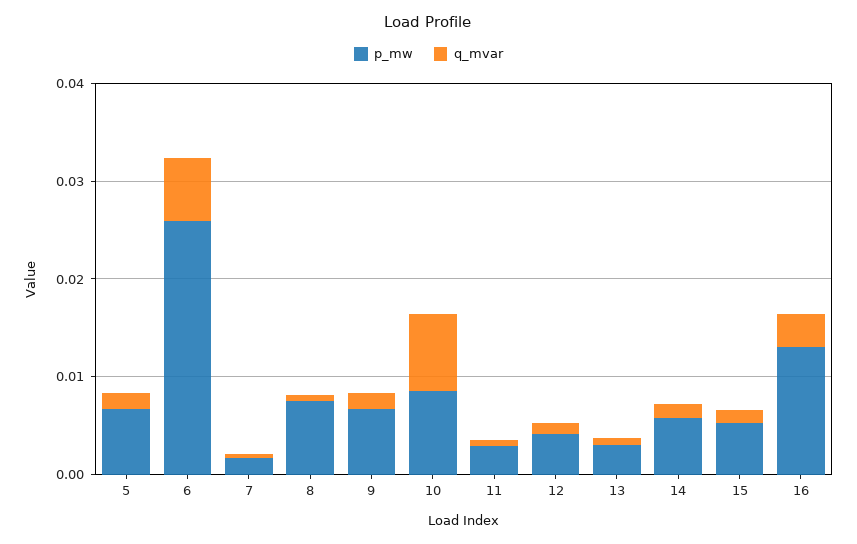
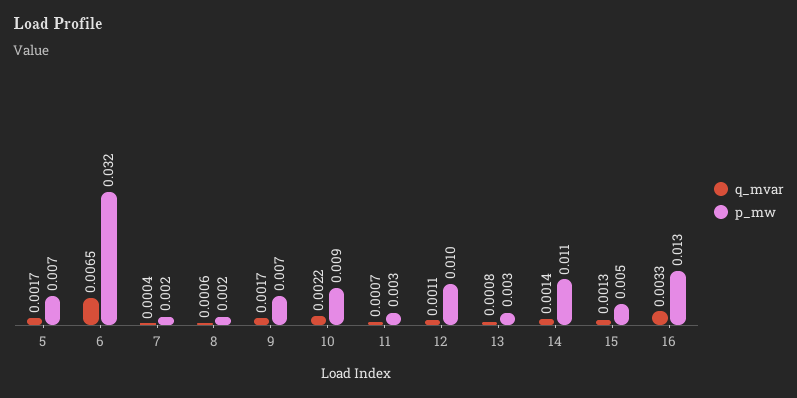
  {
    "p_mw": {
      "5": 0.007,
-     "6": 0.026,
+     "6": 0.032,
      "7": 0.002,
-     "8": 0.008,
+     "8": 0.002,
      "9": 0.007,
      "10": 0.009,
      "11": 0.003,
-     "12": 0.004,
+     "12": 0.01,
      "13": 0.003,
-     "14": 0.006,
+     "14": 0.011,
      "15": 0.005,
      "16": 0.013
    },
    "q_mvar": {
      "5": 0.0017,
      "6": 0.0065,
      "7": 0.0004,
      "8": 0.0006,
      "9": 0.0017,
-     "10": 0.008,
+     "10": 0.0022,
      "11": 0.0007,
      "12": 0.0011,
      "13": 0.0008,
      "14": 0.0014,
      "15": 0.0013,
      "16": 0.0033
    }
  }

